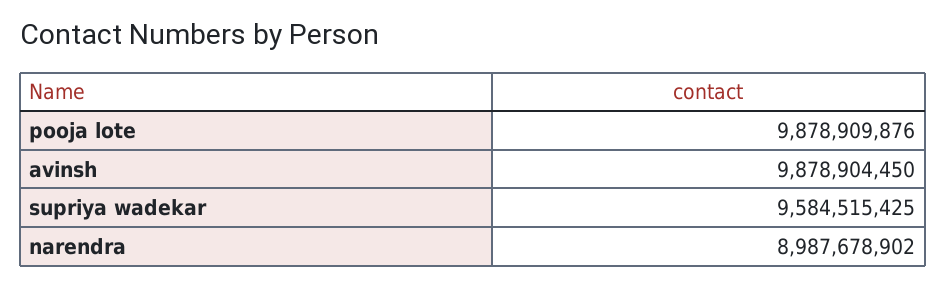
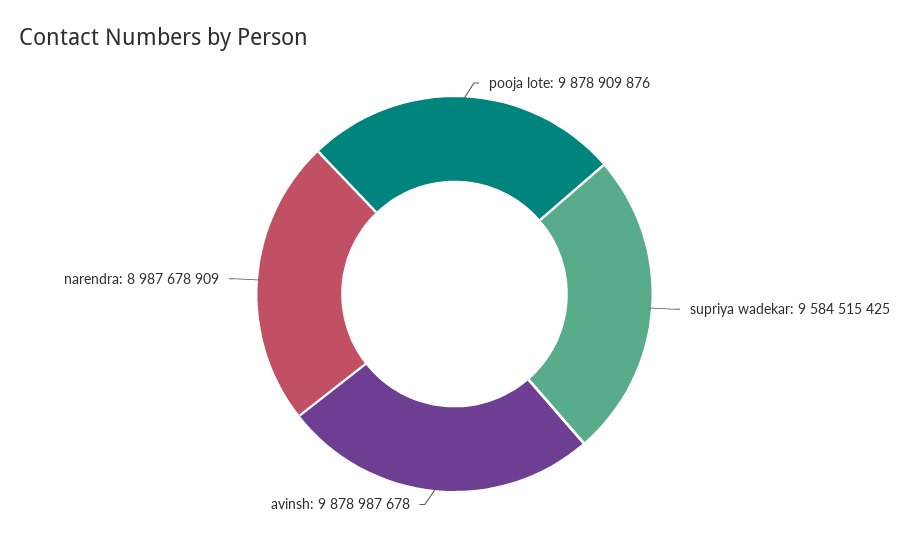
  {
    "pooja lote": 9878909876,
-   "avinsh": 9878904450,
+   "avinsh": 9878987678,
    "supriya wadekar": 9584515425,
-   "narendra": 8987678902
+   "narendra": 8987678909
  }

